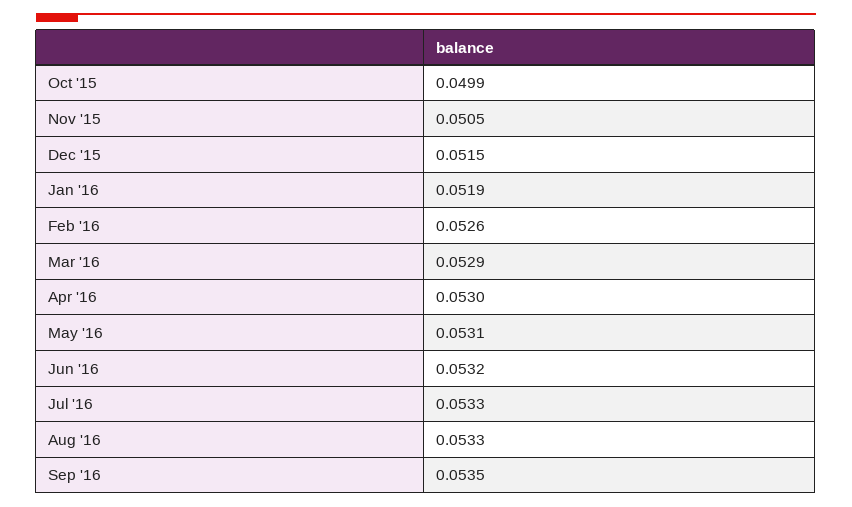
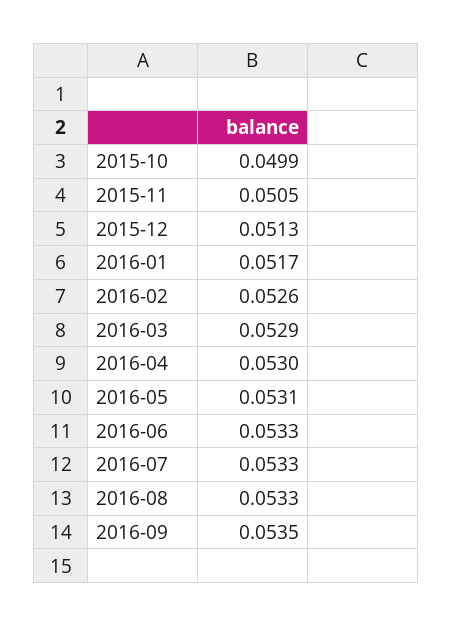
  {
    "Oct '15": 0.0499,
    "Nov '15": 0.0505,
-   "Dec '15": 0.0515,
+   "Dec '15": 0.0513,
-   "Jan '16": 0.0519,
+   "Jan '16": 0.0517,
    "Feb '16": 0.0526,
    "Mar '16": 0.0529,
    "Apr '16": 0.053,
    "May '16": 0.0531,
-   "Jun '16": 0.0532,
+   "Jun '16": 0.0533,
    "Jul '16": 0.0533,
    "Aug '16": 0.0533,
    "Sep '16": 0.0535
  }

